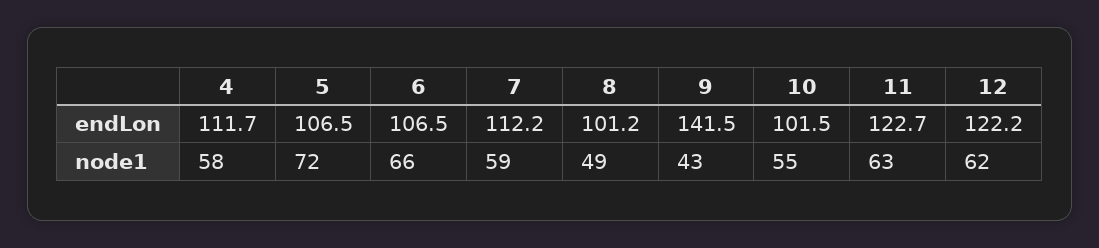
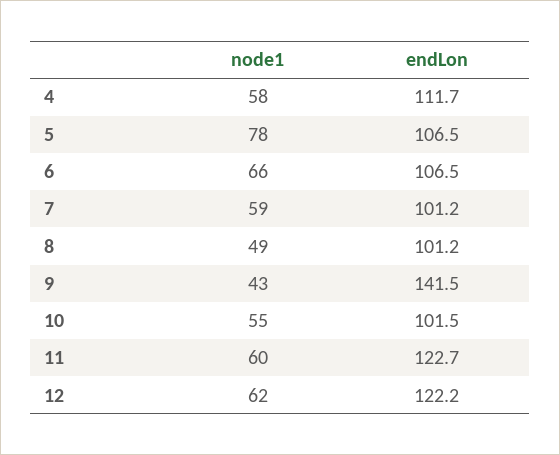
  {
    "4": {
      "endLon": 111.7,
      "node1": 58
    },
    "5": {
      "endLon": 106.5,
-     "node1": 72
+     "node1": 78
    },
    "6": {
      "endLon": 106.5,
      "node1": 66
    },
    "7": {
-     "endLon": 112.2,
+     "endLon": 101.2,
      "node1": 59
    },
    "8": {
      "endLon": 101.2,
      "node1": 49
    },
    "9": {
      "endLon": 141.5,
      "node1": 43
    },
    "10": {
      "endLon": 101.5,
      "node1": 55
    },
    "11": {
      "endLon": 122.7,
-     "node1": 63
+     "node1": 60
    },
    "12": {
      "endLon": 122.2,
      "node1": 62
    }
  }

